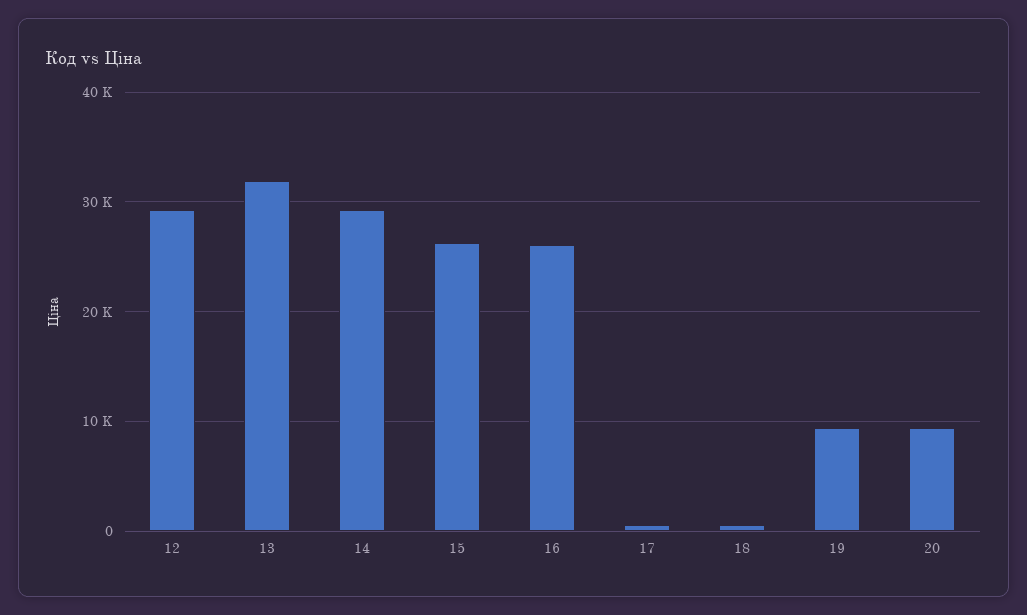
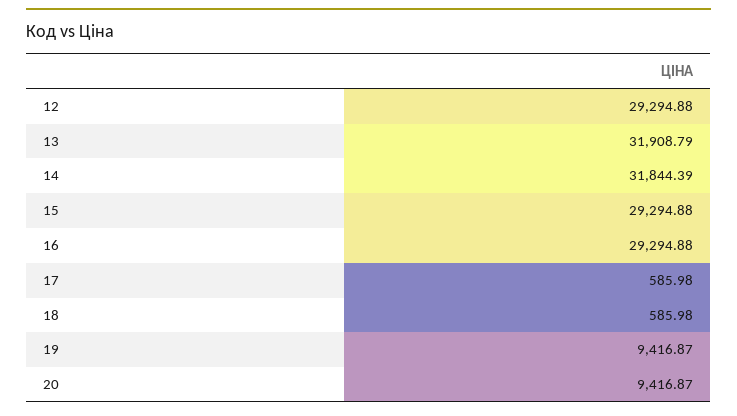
  {
    "12": 29294.88,
    "13": 31908.79,
-   "14": 29000,
+   "14": 31844.39,
-   "15": 26000,
+   "15": 29294.88,
-   "16": 26000,
+   "16": 29294.88,
    "17": 585.98,
    "18": 585.98,
    "19": 9416.87,
    "20": 9416.87
  }

